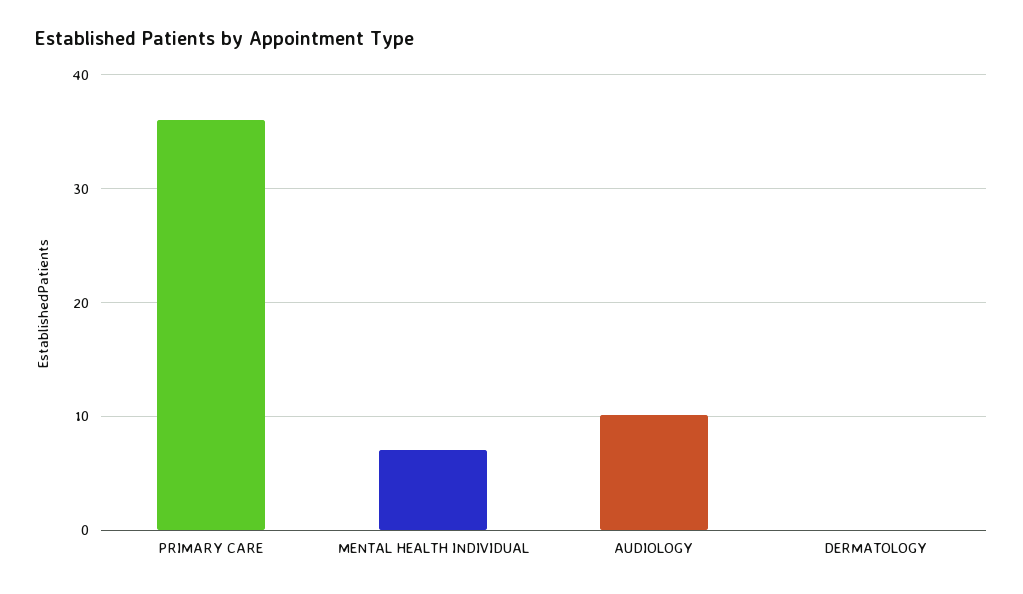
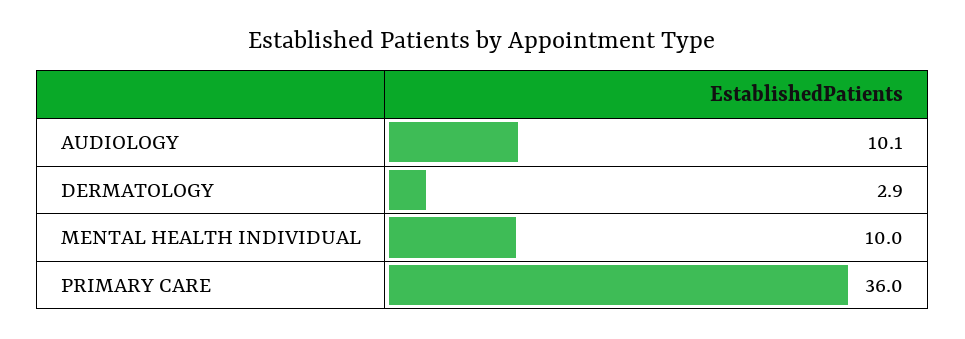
  {
    "PRIMARY CARE": 36,
-   "MENTAL HEALTH INDIVIDUAL": 7,
+   "MENTAL HEALTH INDIVIDUAL": 10,
    "AUDIOLOGY": 10.1,
-   "DERMATOLOGY": 0
+   "DERMATOLOGY": 2.9
  }

